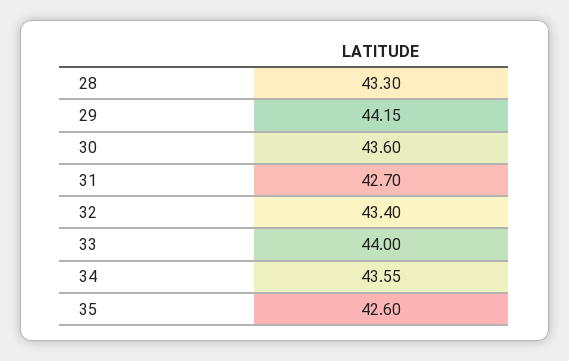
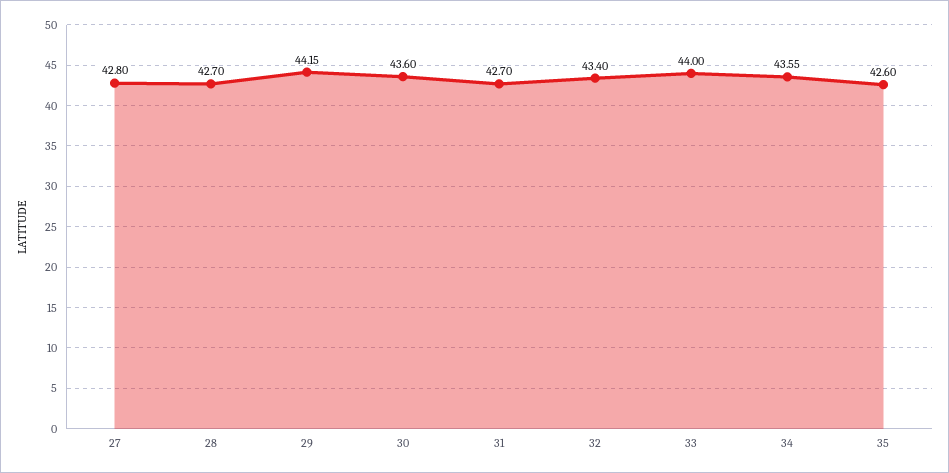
  {
-   "28": 43.3,
+   "28": 42.7,
    "29": 44.15,
    "30": 43.6,
    "31": 42.7,
    "32": 43.4,
    "33": 44,
    "34": 43.55,
-   "35": 42.6
+   "35": 42.6,
+   "27": 42.8
  }

